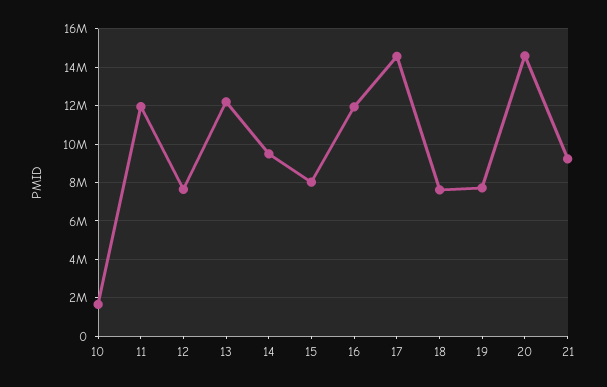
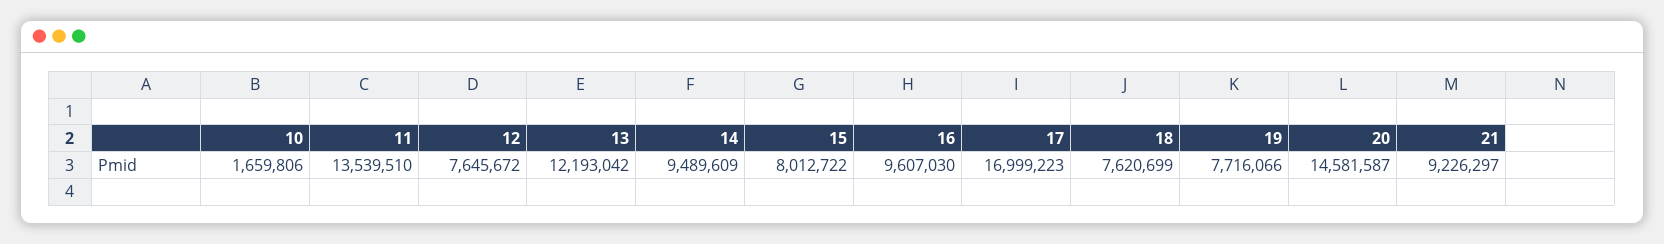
  {
    "10": 1659806,
-   "11": 12000000,
+   "11": 13539510,
    "12": 7645672,
    "13": 12193042,
    "14": 9489609,
    "15": 8012722,
-   "16": 12000000,
+   "16": 9607030,
-   "17": 14500000,
+   "17": 16999223,
    "18": 7620699,
    "19": 7716066,
    "20": 14581587,
    "21": 9226297
  }

